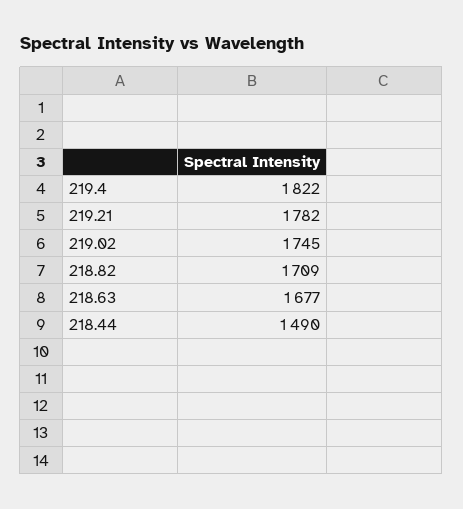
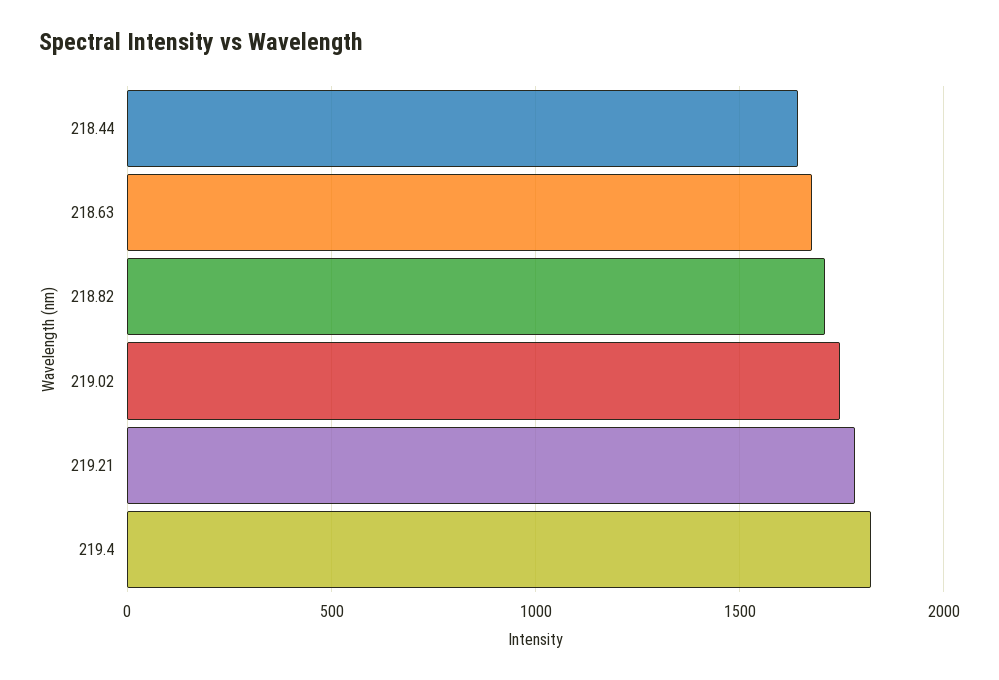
  {
    "219.4": 1822,
    "219.21": 1782,
    "219.02": 1745,
    "218.82": 1709,
    "218.63": 1677,
-   "218.44": 1490
+   "218.44": 1650
  }

